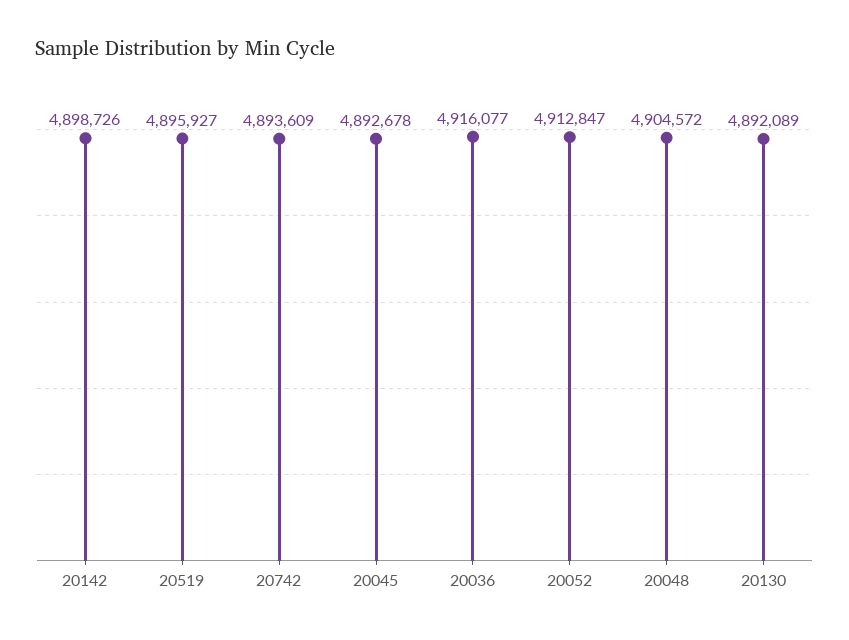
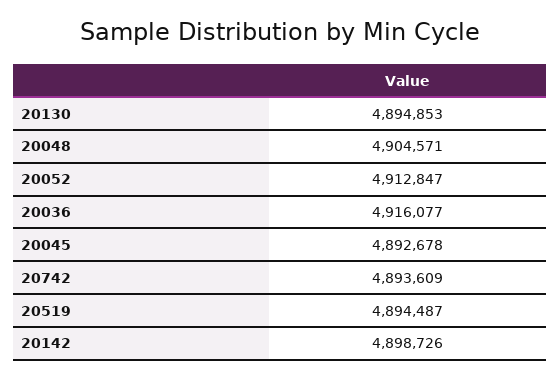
  {
    "20142": 4898726,
-   "20519": 4895927,
+   "20519": 4894487,
    "20742": 4893609,
    "20045": 4892678,
    "20036": 4916077,
    "20052": 4912847,
-   "20048": 4904572,
+   "20048": 4904571,
-   "20130": 4892089
+   "20130": 4894853
  }

